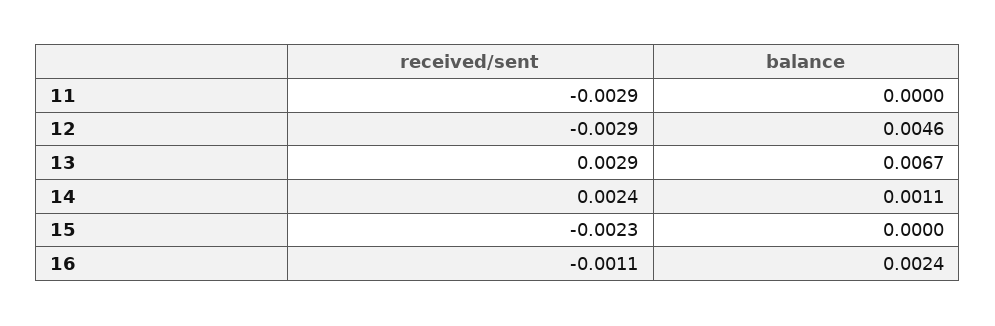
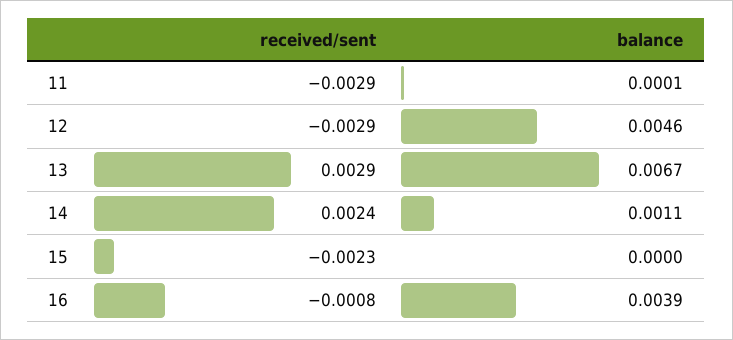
  {
    "received/sent": {
      "11": -0.0029,
      "12": -0.0029,
      "13": 0.0029,
      "14": 0.0024,
      "15": -0.0023,
-     "16": -0.0011
+     "16": -0.0008
    },
    "balance": {
-     "11": 0,
+     "11": 0.0001,
      "12": 0.0046,
      "13": 0.0067,
      "14": 0.0011,
      "15": 0,
-     "16": 0.0024
+     "16": 0.0039
    }
  }

